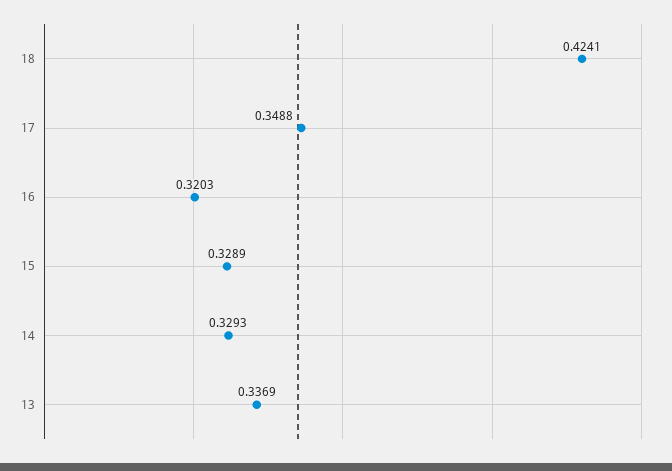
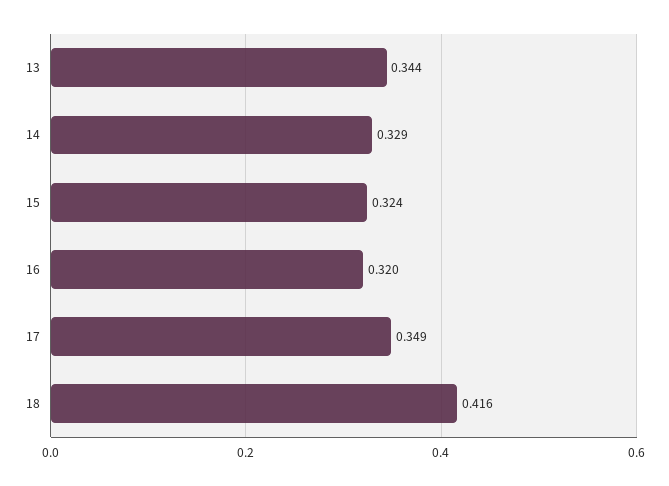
  {
-   "18": 0.4241,
+   "18": 0.416,
    "17": 0.3488,
    "16": 0.3203,
-   "15": 0.3289,
+   "15": 0.324,
    "14": 0.3293,
-   "13": 0.3369
+   "13": 0.344
  }

